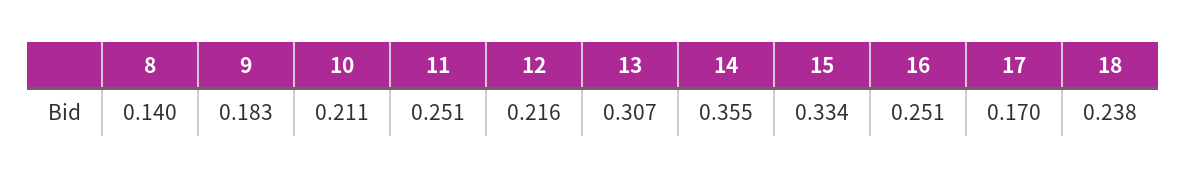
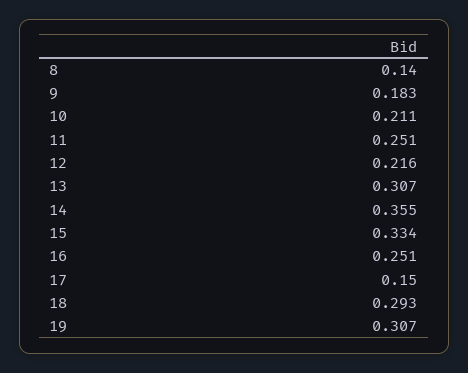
  {
    "8": 0.14,
    "9": 0.183,
    "10": 0.211,
    "11": 0.251,
    "12": 0.216,
    "13": 0.307,
    "14": 0.355,
    "15": 0.334,
    "16": 0.251,
-   "17": 0.17,
+   "17": 0.15,
-   "18": 0.238
+   "18": 0.293,
+   "19": 0.307
  }

